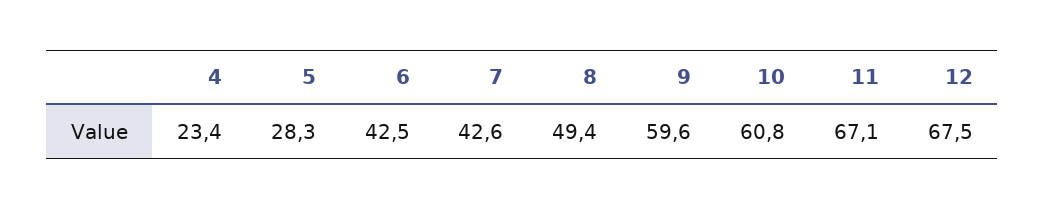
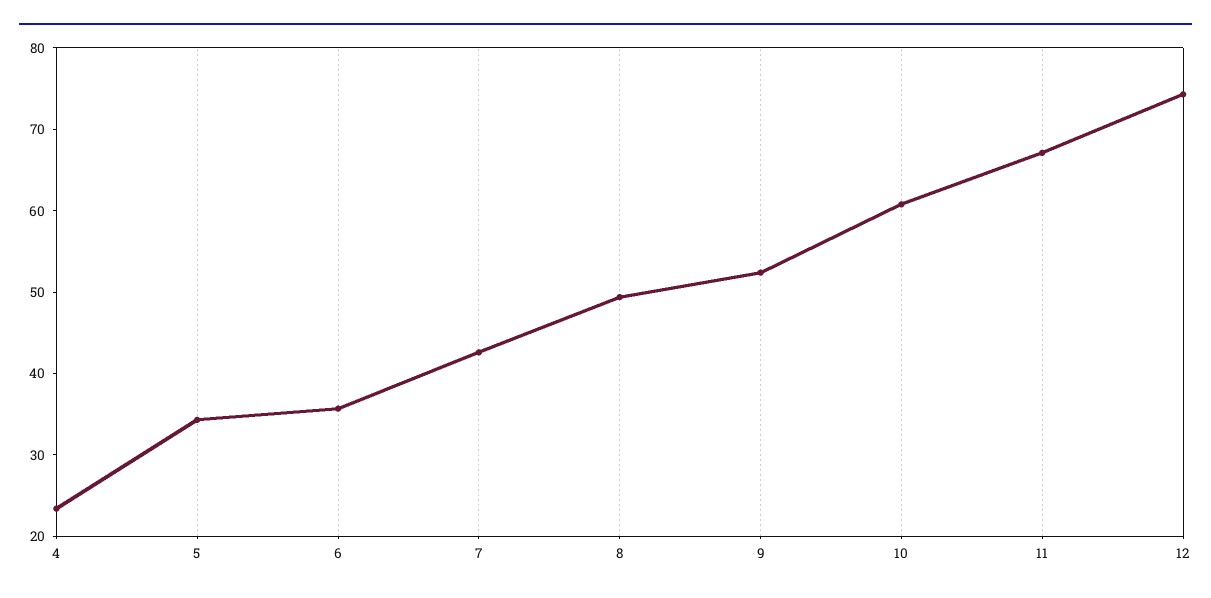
  {
    "4": 23.4,
-   "5": 28.3,
+   "5": 34,
-   "6": 42.5,
+   "6": 36,
    "7": 42.6,
    "8": 49.4,
-   "9": 59.6,
+   "9": 52,
    "10": 60.8,
    "11": 67.1,
-   "12": 67.5
+   "12": 74
  }

